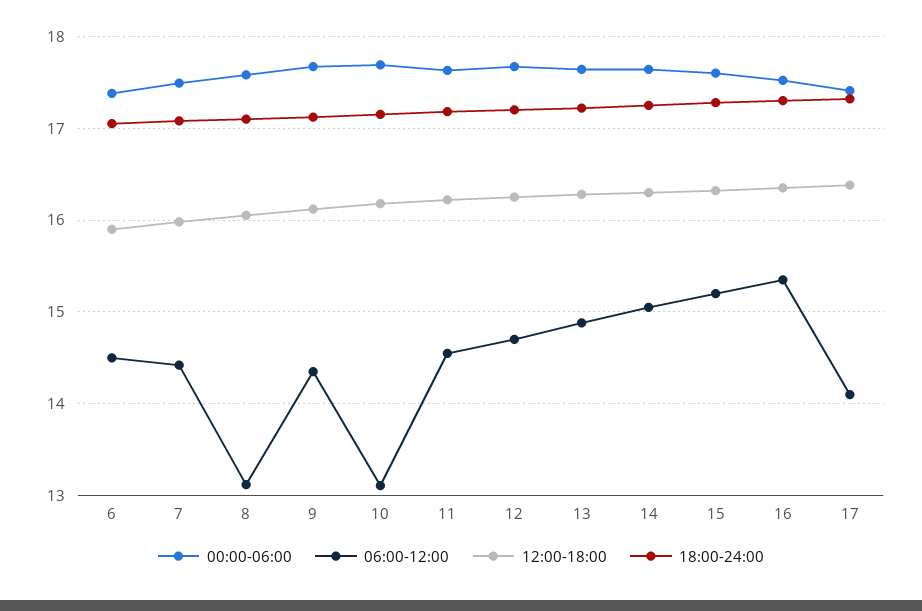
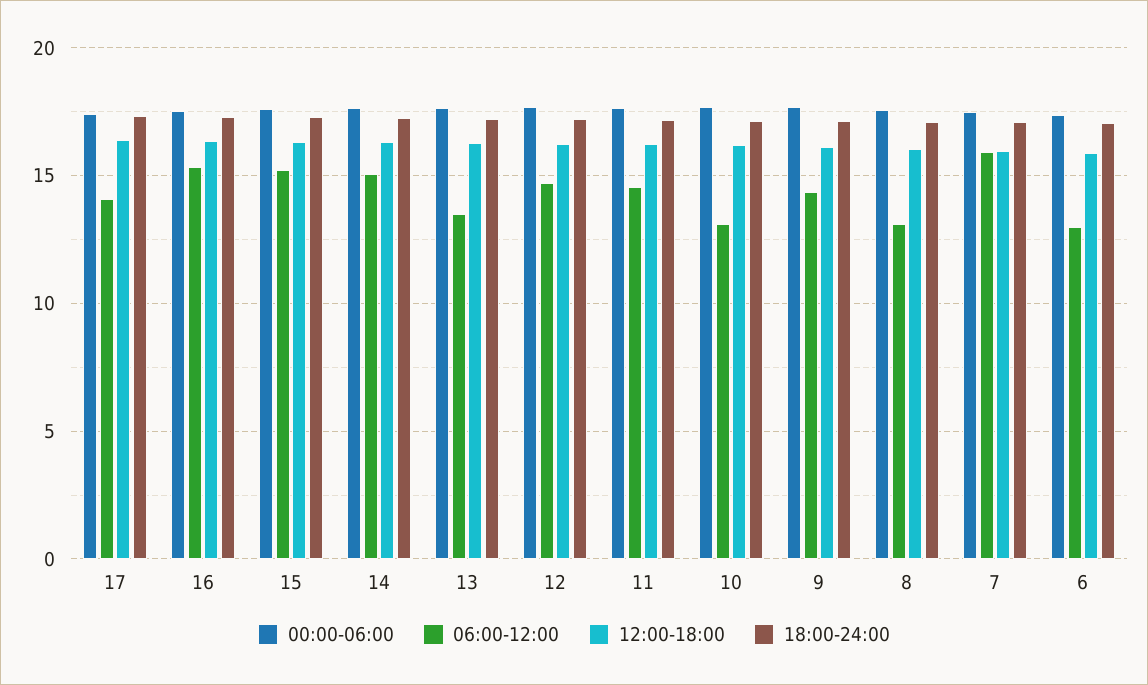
  {
    "00:00-06:00": {
      "6": 17.4,
      "7": 17.5,
      "8": 17.6,
      "9": 17.7,
      "10": 17.7,
      "11": 17.6,
      "12": 17.7,
      "13": 17.6,
      "14": 17.6,
      "15": 17.6,
      "16": 17.5,
      "17": 17.4
    },
    "06:00-12:00": {
-     "6": 14.5,
+     "6": 13,
-     "7": 14.4,
+     "7": 16,
      "8": 13.1,
      "9": 14.4,
      "10": 13.1,
      "11": 14.6,
      "12": 14.7,
-     "13": 14.9,
+     "13": 13.5,
      "14": 15.1,
      "15": 15.2,
      "16": 15.4,
      "17": 14.1
    },
    "12:00-18:00": {
      "6": 15.9,
      "7": 16,
      "8": 16.1,
      "9": 16.1,
      "10": 16.2,
      "11": 16.2,
      "12": 16.3,
      "13": 16.3,
      "14": 16.3,
      "15": 16.3,
      "16": 16.4,
      "17": 16.4
    },
    "18:00-24:00": {
      "6": 17.1,
      "7": 17.1,
      "8": 17.1,
      "9": 17.1,
      "10": 17.2,
      "11": 17.2,
      "12": 17.2,
      "13": 17.2,
      "14": 17.3,
      "15": 17.3,
      "16": 17.3,
      "17": 17.3
    }
  }

